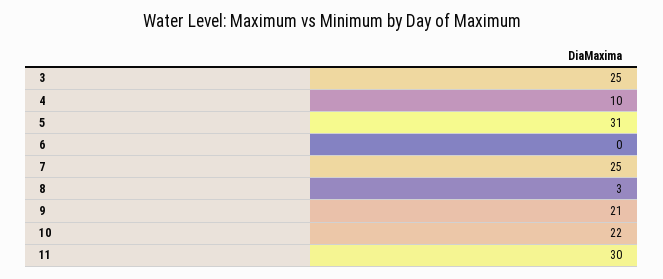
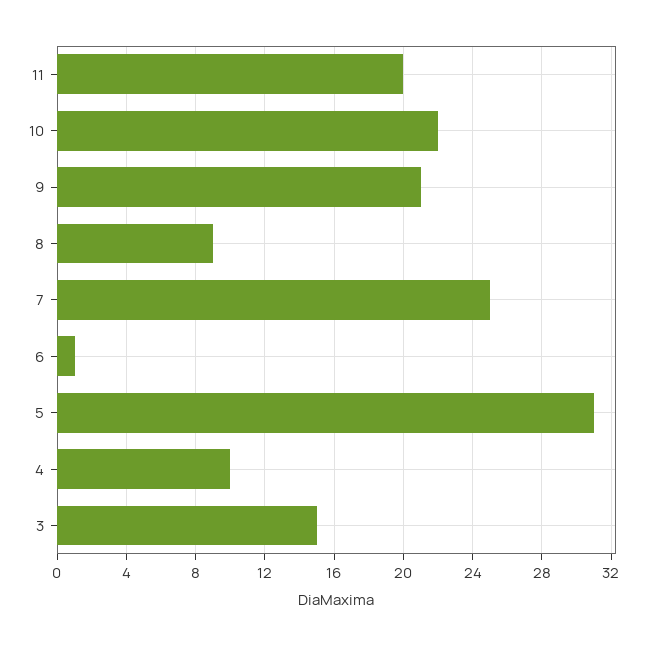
  {
-   "3": 25,
+   "3": 15,
    "4": 10,
    "5": 31,
-   "6": 0,
+   "6": 1,
    "7": 25,
-   "8": 3,
+   "8": 9,
    "9": 21,
    "10": 22,
-   "11": 30
+   "11": 20
  }

